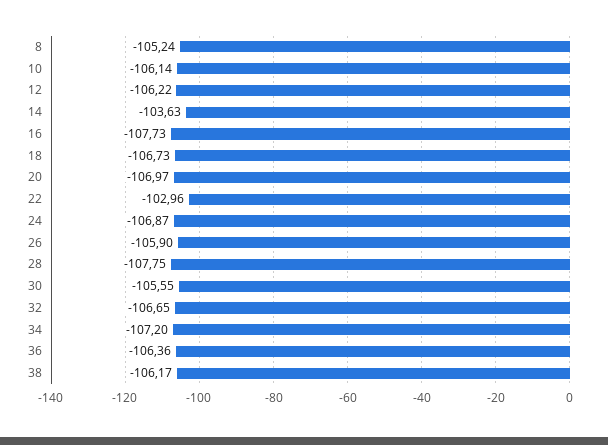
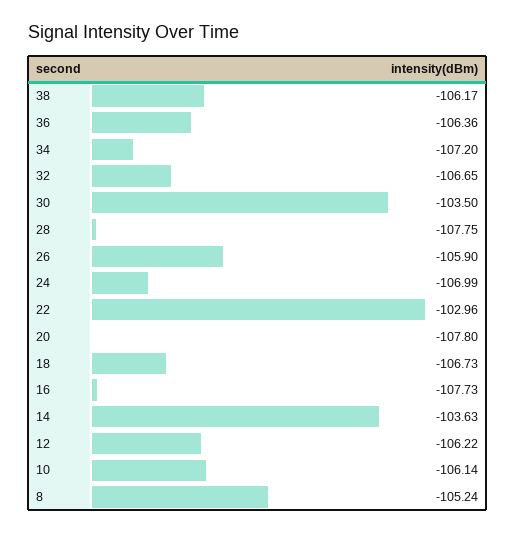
  {
    "8": -105.24,
    "10": -106.14,
    "12": -106.22,
    "14": -103.63,
    "16": -107.73,
    "18": -106.73,
-   "20": -106.97,
+   "20": -107.8,
    "22": -102.96,
-   "24": -106.87,
+   "24": -106.99,
    "26": -105.9,
    "28": -107.75,
-   "30": -105.55,
+   "30": -103.5,
    "32": -106.65,
    "34": -107.2,
    "36": -106.36,
    "38": -106.17
  }

